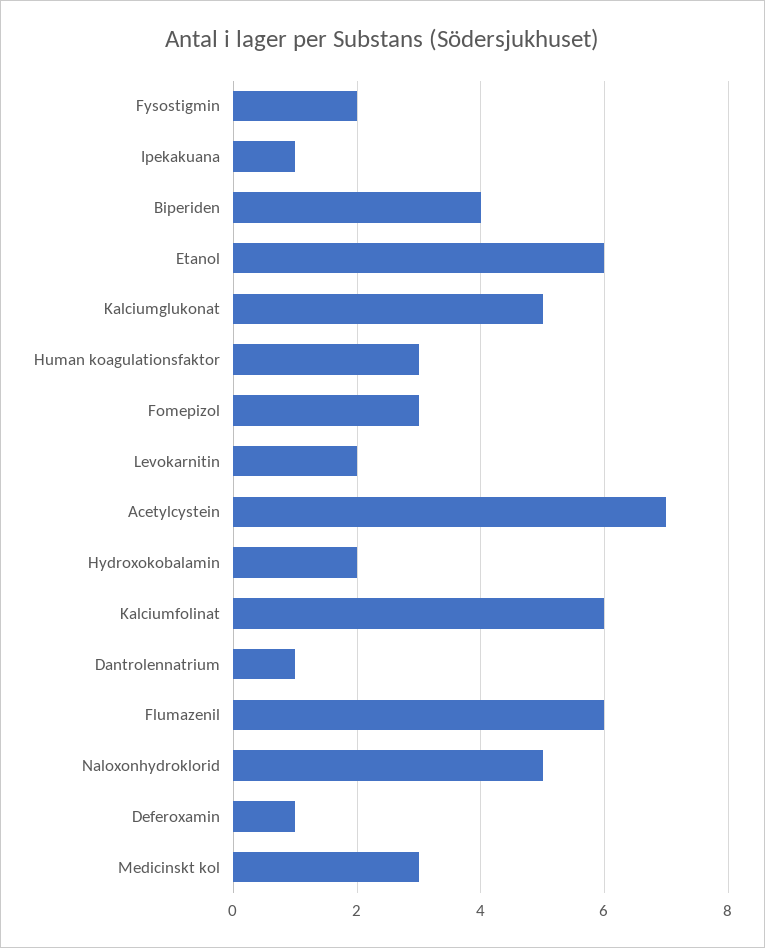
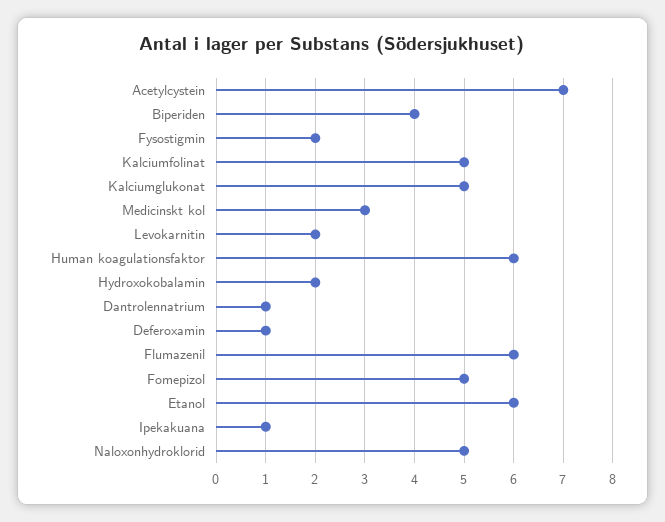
  {
    "Fysostigmin": 2,
    "Ipekakuana": 1,
    "Biperiden": 4,
    "Etanol": 6,
    "Kalciumglukonat": 5,
-   "Human koagulationsfaktor": 3,
+   "Human koagulationsfaktor": 6,
-   "Fomepizol": 3,
+   "Fomepizol": 5,
    "Levokarnitin": 2,
    "Acetylcystein": 7,
    "Hydroxokobalamin": 2,
-   "Kalciumfolinat": 6,
+   "Kalciumfolinat": 5,
    "Dantrolennatrium": 1,
    "Flumazenil": 6,
    "Naloxonhydroklorid": 5,
    "Deferoxamin": 1,
    "Medicinskt kol": 3
  }

